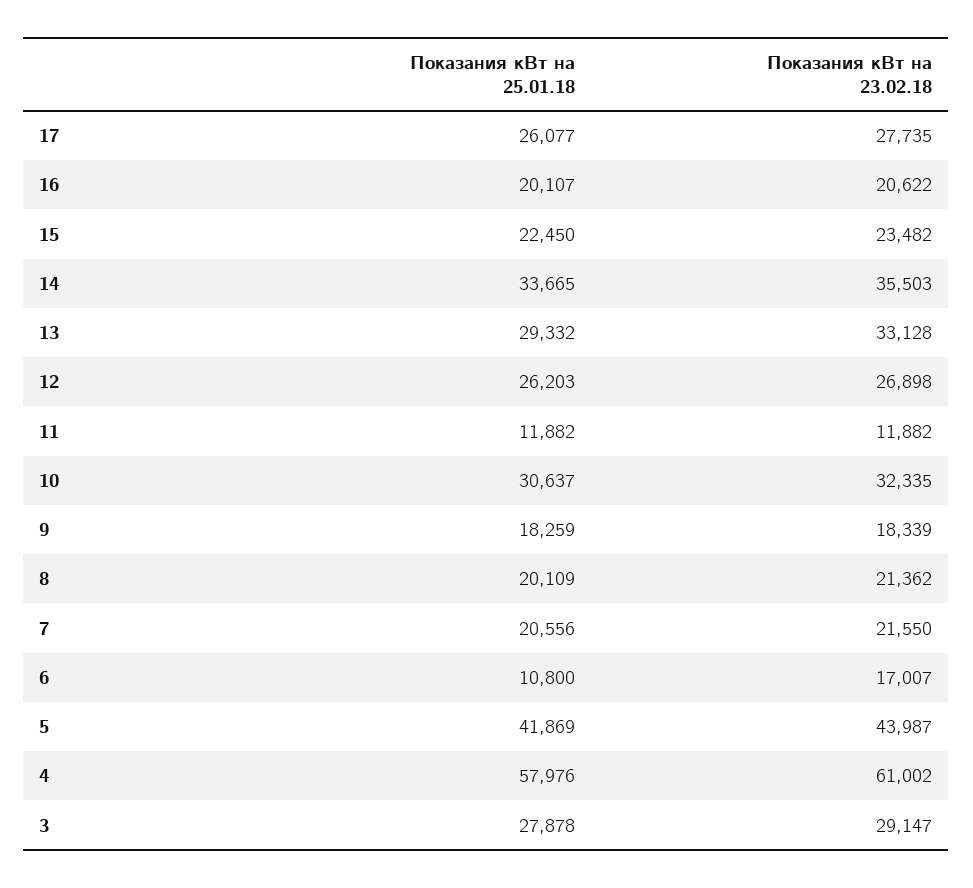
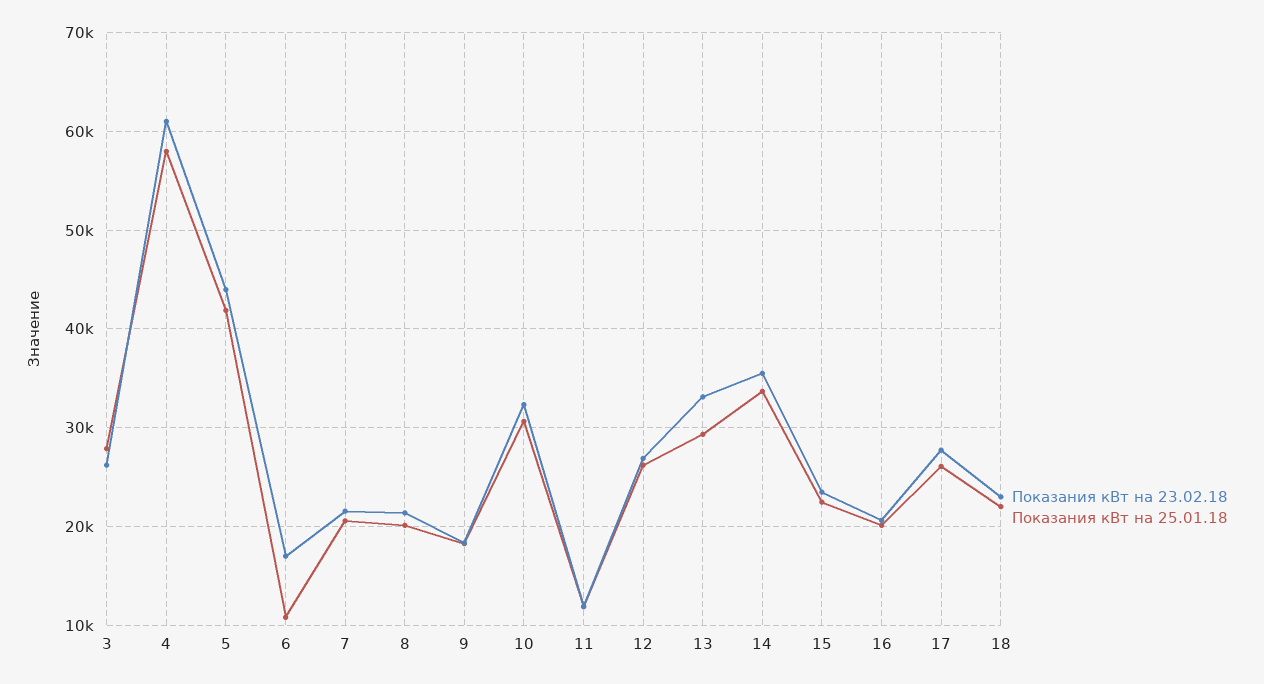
  {
    "Показания кВт на 25.01.18": {
      "17": 26077,
      "16": 20107,
      "15": 22450,
      "14": 33665,
      "13": 29332,
      "12": 26203,
      "11": 11882,
      "10": 30637,
      "9": 18259,
      "8": 20109,
      "7": 20556,
      "6": 10800,
      "5": 41869,
      "4": 57976,
-     "3": 27878
+     "3": 27878,
+     "18": 22000
    },
    "Показания кВт на 23.02.18": {
      "17": 27735,
      "16": 20622,
      "15": 23482,
      "14": 35503,
      "13": 33128,
      "12": 26898,
      "11": 11882,
      "10": 32335,
      "9": 18339,
      "8": 21362,
      "7": 21550,
      "6": 17007,
      "5": 43987,
      "4": 61002,
-     "3": 29147
+     "3": 26000,
+     "18": 23000
    }
  }

